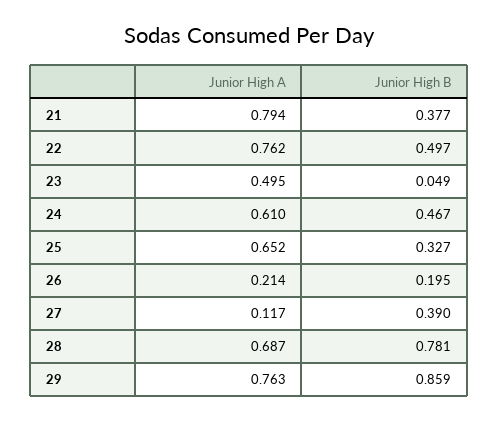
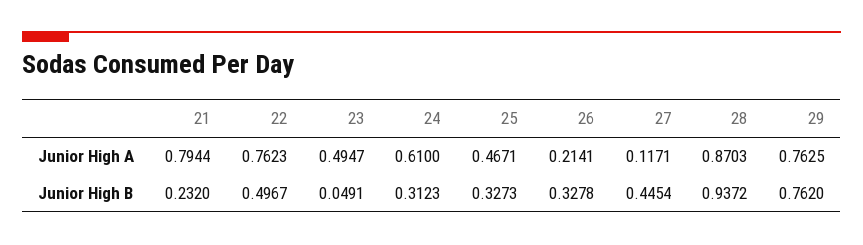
  {
    "Junior High A": {
      "21": 0.7944,
      "22": 0.7623,
      "23": 0.4947,
      "24": 0.61,
-     "25": 0.652,
+     "25": 0.4671,
      "26": 0.2141,
      "27": 0.1171,
-     "28": 0.687,
+     "28": 0.8703,
      "29": 0.7625
    },
    "Junior High B": {
-     "21": 0.377,
+     "21": 0.232,
      "22": 0.4967,
      "23": 0.0491,
-     "24": 0.467,
+     "24": 0.3123,
      "25": 0.3273,
-     "26": 0.195,
+     "26": 0.3278,
-     "27": 0.39,
+     "27": 0.4454,
-     "28": 0.781,
+     "28": 0.9372,
-     "29": 0.859
+     "29": 0.762
    }
  }

